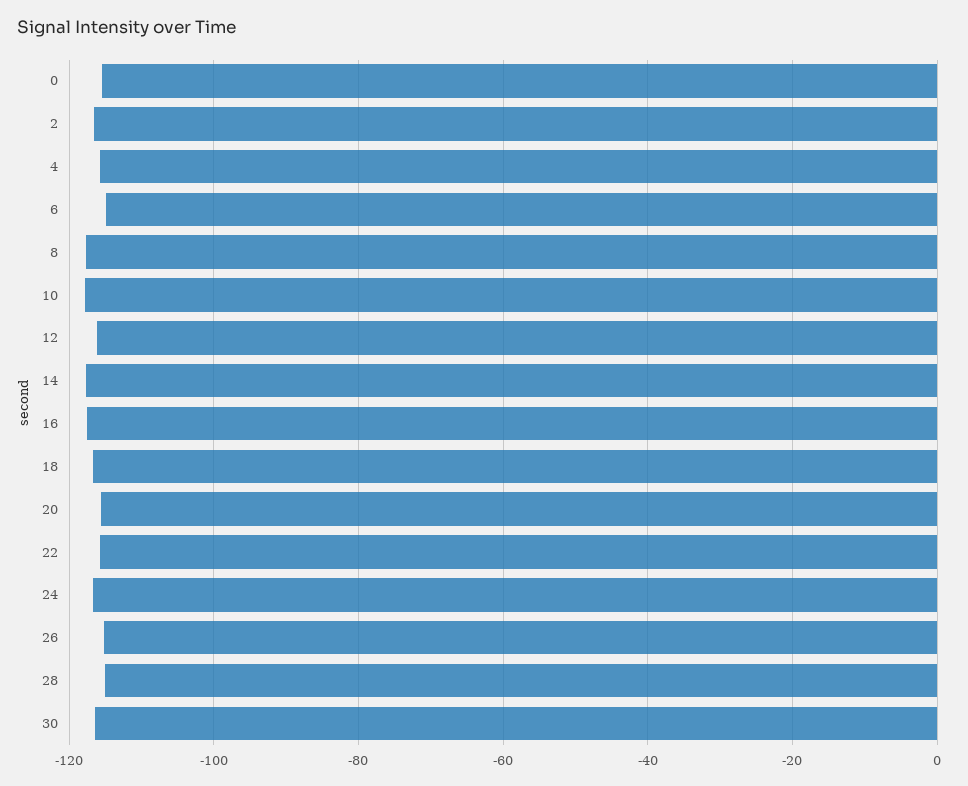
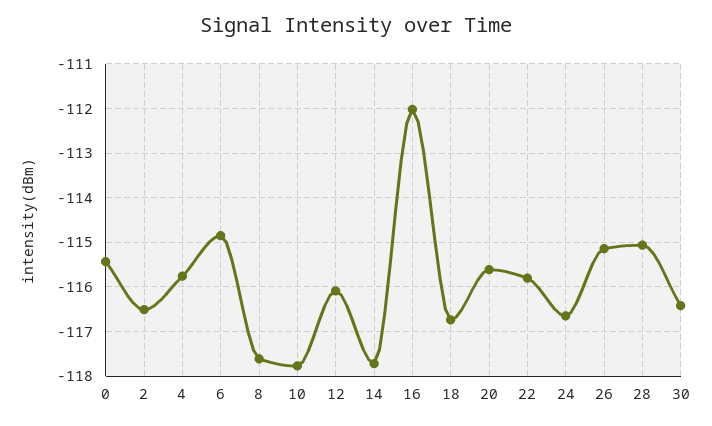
  {
    "0": -115.4,
    "2": -116.6,
    "4": -115.8,
    "6": -114.8,
    "8": -117.6,
    "10": -117.8,
    "12": -116,
    "14": -117.8,
-   "16": -118,
+   "16": -112,
    "18": -116.8,
    "20": -115.6,
    "22": -115.8,
    "24": -116.6,
    "26": -115.2,
    "28": -115,
    "30": -116.4
  }

